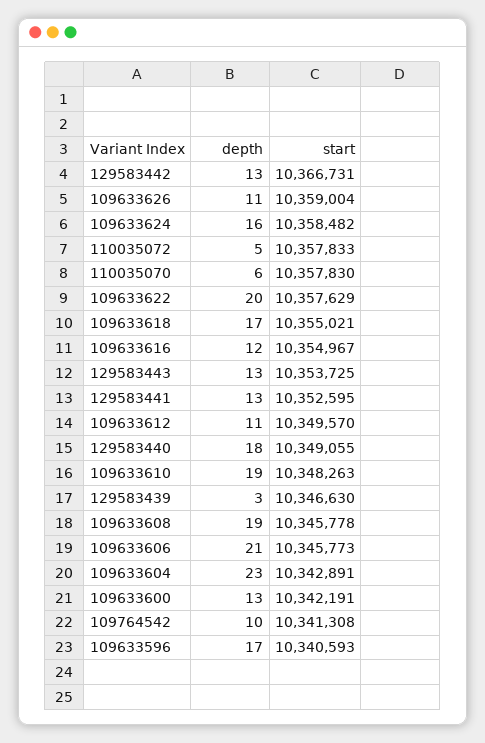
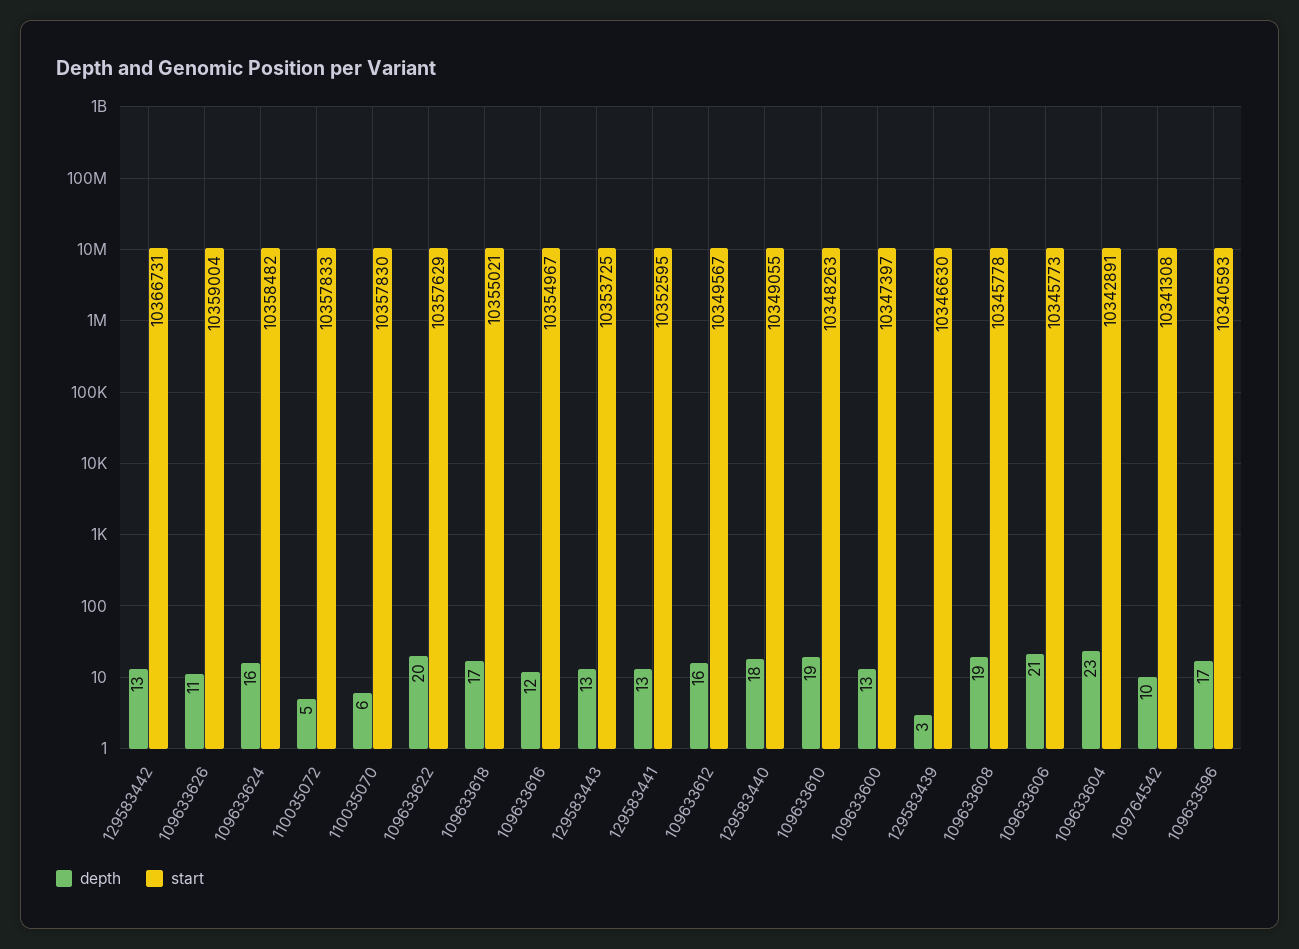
  {
    "depth": {
      "129583442": 13,
      "109633626": 11,
      "109633624": 16,
      "110035072": 5,
      "110035070": 6,
      "109633622": 20,
      "109633618": 17,
      "109633616": 12,
      "129583443": 13,
      "129583441": 13,
-     "109633612": 11,
+     "109633612": 16,
      "129583440": 18,
      "109633610": 19,
      "129583439": 3,
      "109633608": 19,
      "109633606": 21,
      "109633604": 23,
      "109633600": 13,
      "109764542": 10,
      "109633596": 17
    },
    "start": {
      "129583442": 10366731,
      "109633626": 10359004,
      "109633624": 10358482,
      "110035072": 10357833,
      "110035070": 10357830,
      "109633622": 10357629,
      "109633618": 10355021,
      "109633616": 10354967,
      "129583443": 10353725,
      "129583441": 10352595,
-     "109633612": 10349570,
+     "109633612": 10349567,
      "129583440": 10349055,
      "109633610": 10348263,
      "129583439": 10346630,
      "109633608": 10345778,
      "109633606": 10345773,
      "109633604": 10342891,
-     "109633600": 10342191,
+     "109633600": 10347397,
      "109764542": 10341308,
      "109633596": 10340593
    }
  }

